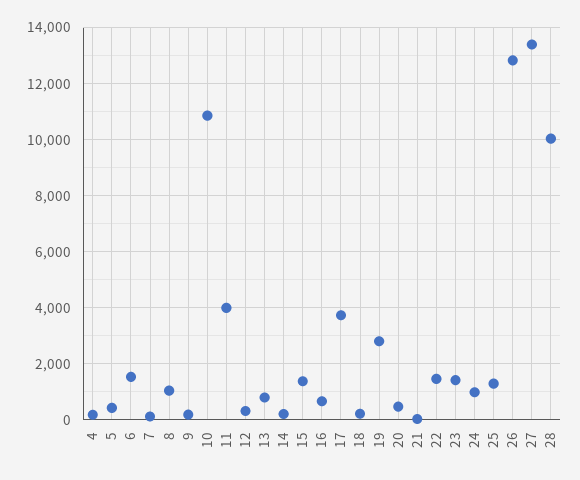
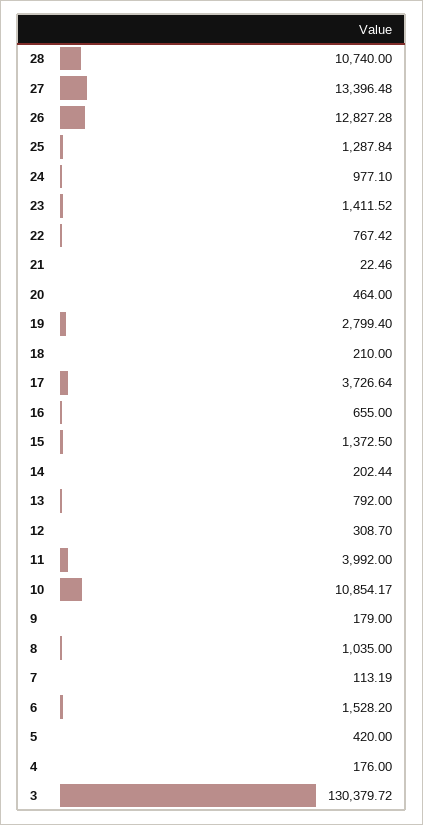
  {
    "4": 176,
    "5": 420,
    "6": 1528.2,
    "7": 113.19,
    "8": 1035,
    "9": 179,
    "10": 10854.17,
    "11": 3992,
    "12": 308.7,
    "13": 792,
    "14": 202.44,
    "15": 1372.5,
    "16": 655,
    "17": 3726.64,
    "18": 210,
    "19": 2799.4,
    "20": 464,
    "21": 22.46,
-   "22": 1500,
+   "22": 767.42,
    "23": 1411.52,
    "24": 977.1,
    "25": 1287.84,
    "26": 12827.28,
    "27": 13396.48,
-   "28": 10000
+   "28": 10740,
+   "3": 130379.72
  }

